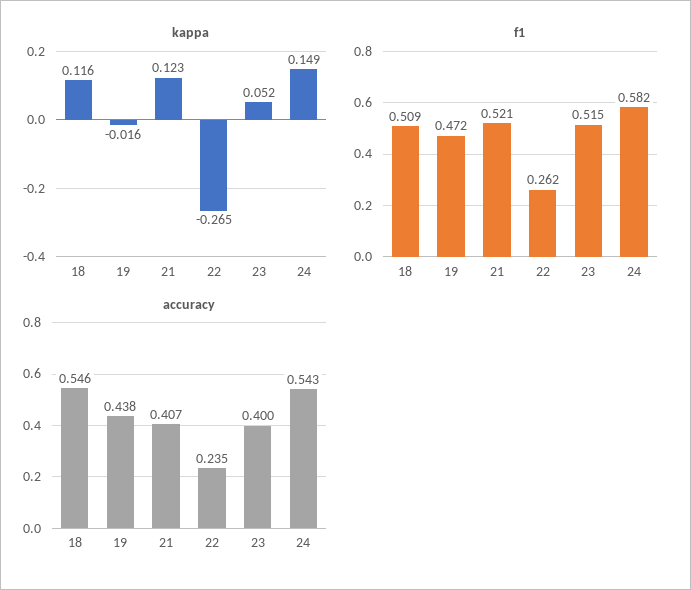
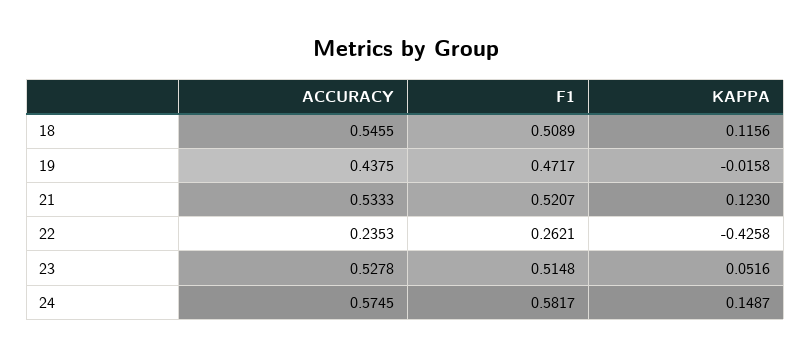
  {
    "kappa": {
      "18": 0.1156,
      "19": -0.0158,
      "21": 0.123,
-     "22": -0.265,
+     "22": -0.4258,
      "23": 0.0516,
      "24": 0.1487
    },
    "f1": {
      "18": 0.5089,
      "19": 0.4717,
      "21": 0.5207,
      "22": 0.2621,
      "23": 0.5148,
      "24": 0.5817
    },
    "accuracy": {
      "18": 0.5455,
      "19": 0.4375,
-     "21": 0.407,
+     "21": 0.5333,
      "22": 0.2353,
-     "23": 0.4,
+     "23": 0.5278,
-     "24": 0.543
+     "24": 0.5745
    }
  }

